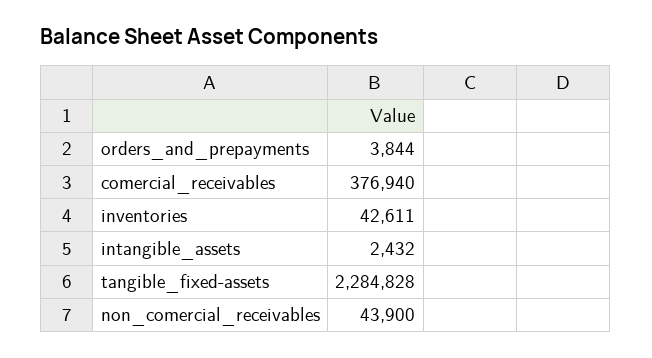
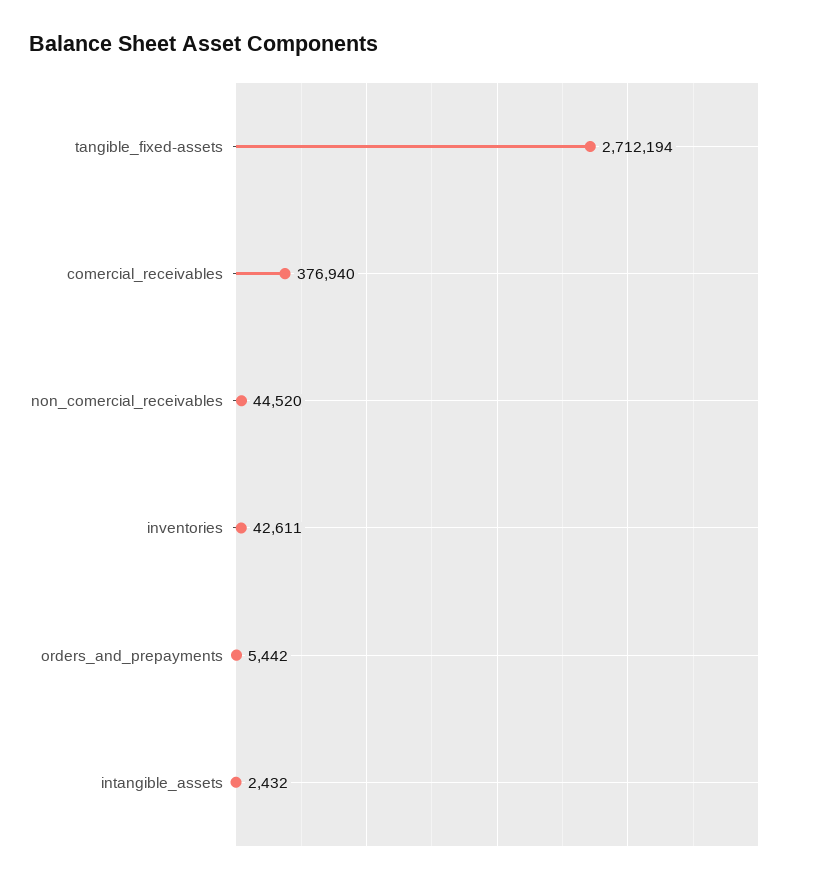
  {
-   "orders_and_prepayments": 3844,
+   "orders_and_prepayments": 5442,
    "comercial_receivables": 376940,
    "inventories": 42611,
    "intangible_assets": 2432,
-   "tangible_fixed-assets": 2284828,
+   "tangible_fixed-assets": 2712194,
-   "non_comercial_receivables": 43900
+   "non_comercial_receivables": 44520
  }

